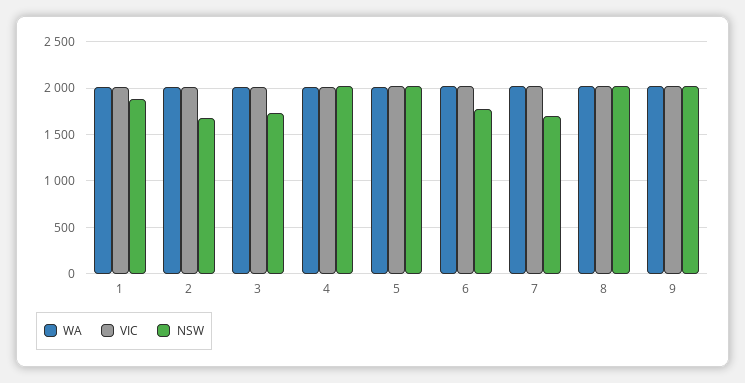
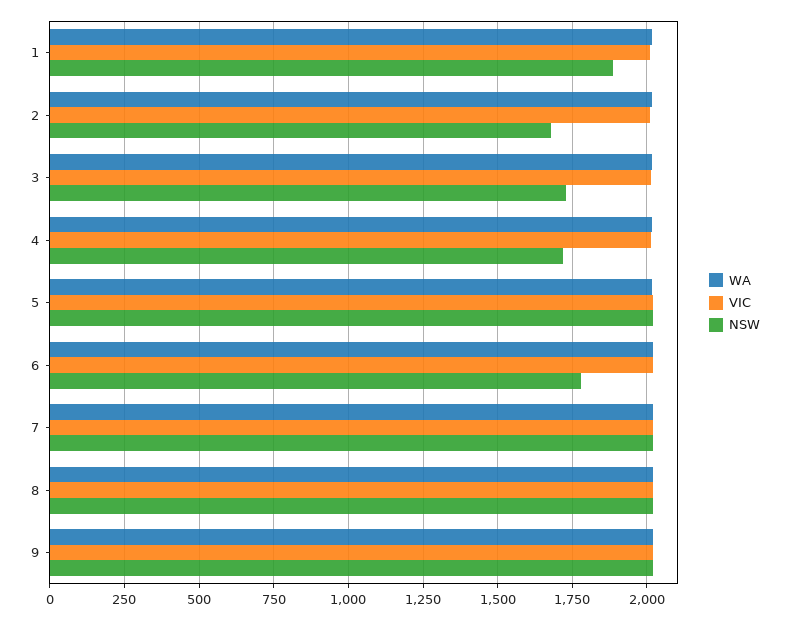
  {
    "WA": {
      "1": 2025,
      "2": 2025,
      "3": 2025,
      "4": 2025,
      "5": 2025,
      "6": 2025,
      "7": 2025,
      "8": 2025,
      "9": 2025
    },
    "VIC": {
      "1": 2000,
      "2": 2000,
      "3": 2025,
      "4": 2025,
      "5": 2025,
      "6": 2025,
      "7": 2025,
      "8": 2025,
      "9": 2025
    },
    "NSW": {
      "1": 1875,
      "2": 1675,
      "3": 1725,
-     "4": 2000,
+     "4": 1725,
      "5": 2025,
      "6": 1775,
-     "7": 1700,
+     "7": 2025,
      "8": 2025,
      "9": 2025
    }
  }

